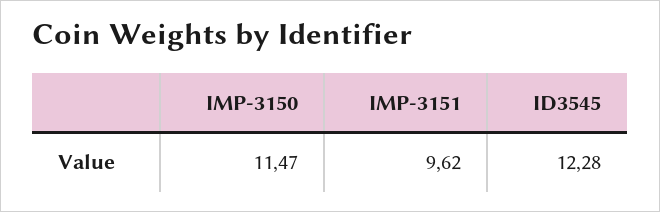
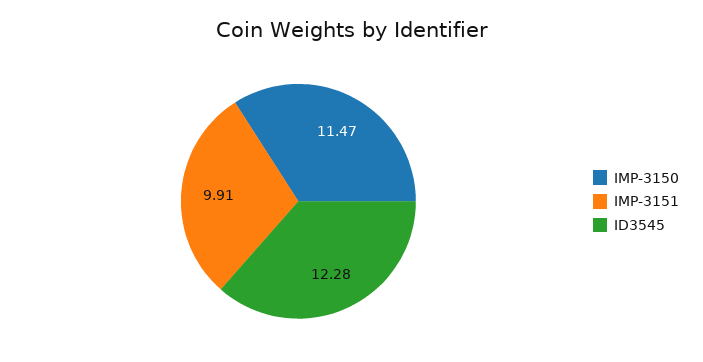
  {
    "IMP-3150": 11.47,
-   "IMP-3151": 9.62,
+   "IMP-3151": 9.91,
    "ID3545": 12.28
  }

